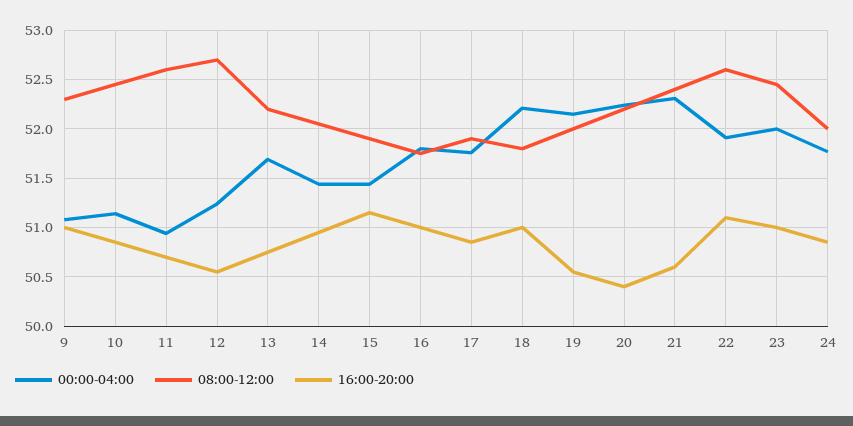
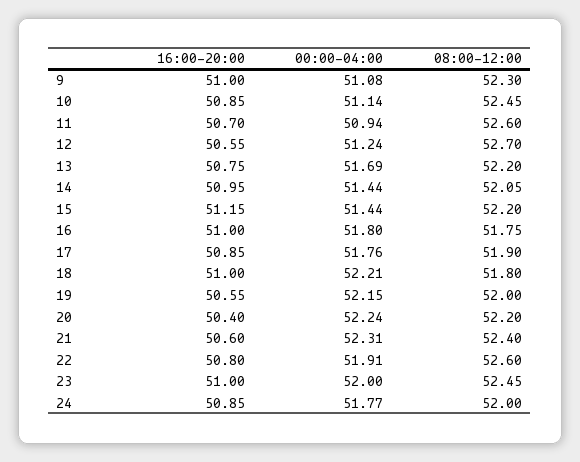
  {
    "00:00-04:00": {
      "9": 51.08,
      "10": 51.14,
      "11": 50.94,
      "12": 51.24,
      "13": 51.69,
      "14": 51.44,
      "15": 51.44,
      "16": 51.8,
      "17": 51.76,
      "18": 52.21,
      "19": 52.15,
      "20": 52.24,
      "21": 52.31,
      "22": 51.91,
      "23": 52,
      "24": 51.77
    },
    "08:00-12:00": {
      "9": 52.3,
      "10": 52.45,
      "11": 52.6,
      "12": 52.7,
      "13": 52.2,
      "14": 52.05,
-     "15": 51.9,
+     "15": 52.2,
      "16": 51.75,
      "17": 51.9,
      "18": 51.8,
      "19": 52,
      "20": 52.2,
      "21": 52.4,
      "22": 52.6,
      "23": 52.45,
      "24": 52
    },
    "16:00-20:00": {
      "9": 51,
      "10": 50.85,
      "11": 50.7,
      "12": 50.55,
      "13": 50.75,
      "14": 50.95,
      "15": 51.15,
      "16": 51,
      "17": 50.85,
      "18": 51,
      "19": 50.55,
      "20": 50.4,
      "21": 50.6,
-     "22": 51.1,
+     "22": 50.8,
      "23": 51,
      "24": 50.85
    }
  }

